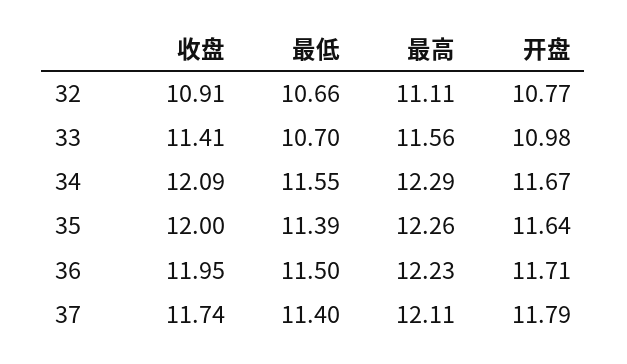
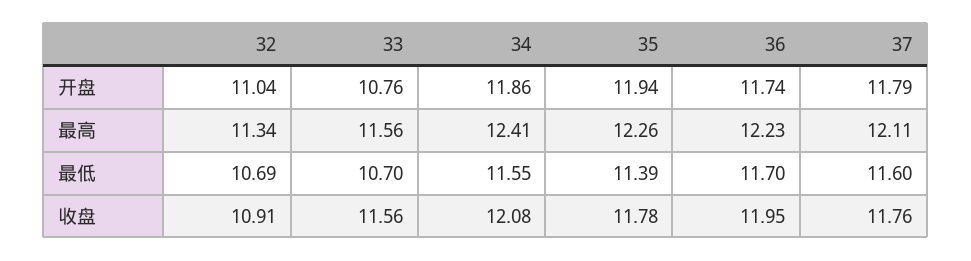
  {
    "收盘": {
      "32": 10.91,
-     "33": 11.41,
+     "33": 11.56,
-     "34": 12.09,
+     "34": 12.08,
-     "35": 12,
+     "35": 11.78,
      "36": 11.95,
-     "37": 11.74
+     "37": 11.76
    },
    "最低": {
-     "32": 10.66,
+     "32": 10.69,
      "33": 10.7,
      "34": 11.55,
      "35": 11.39,
-     "36": 11.5,
+     "36": 11.7,
-     "37": 11.4
+     "37": 11.6
    },
    "最高": {
-     "32": 11.11,
+     "32": 11.34,
      "33": 11.56,
-     "34": 12.29,
+     "34": 12.41,
      "35": 12.26,
      "36": 12.23,
      "37": 12.11
    },
    "开盘": {
-     "32": 10.77,
+     "32": 11.04,
-     "33": 10.98,
+     "33": 10.76,
-     "34": 11.67,
+     "34": 11.86,
-     "35": 11.64,
+     "35": 11.94,
-     "36": 11.71,
+     "36": 11.74,
      "37": 11.79
    }
  }

